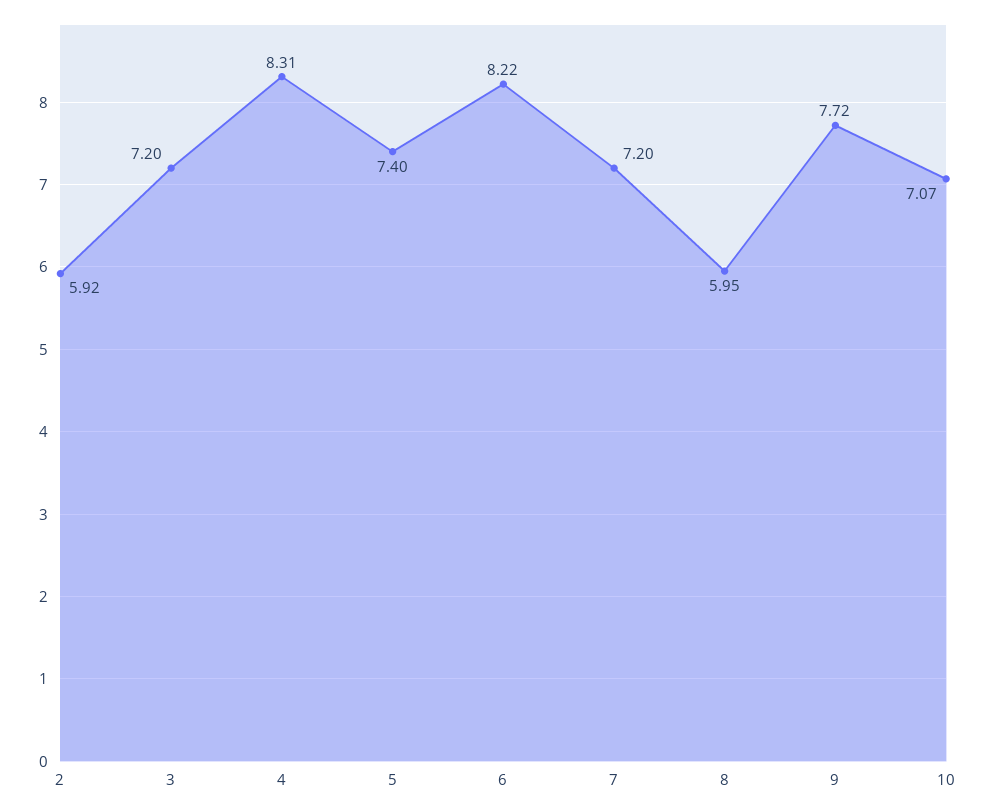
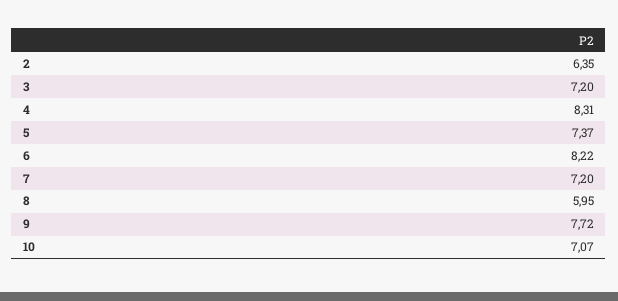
  {
-   "2": 5.92,
+   "2": 6.35,
    "3": 7.2,
    "4": 8.31,
-   "5": 7.4,
+   "5": 7.37,
    "6": 8.22,
    "7": 7.2,
    "8": 5.95,
    "9": 7.72,
    "10": 7.07
  }

